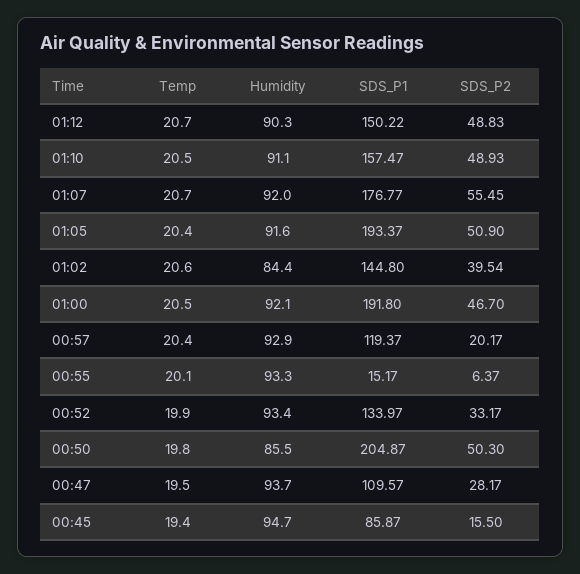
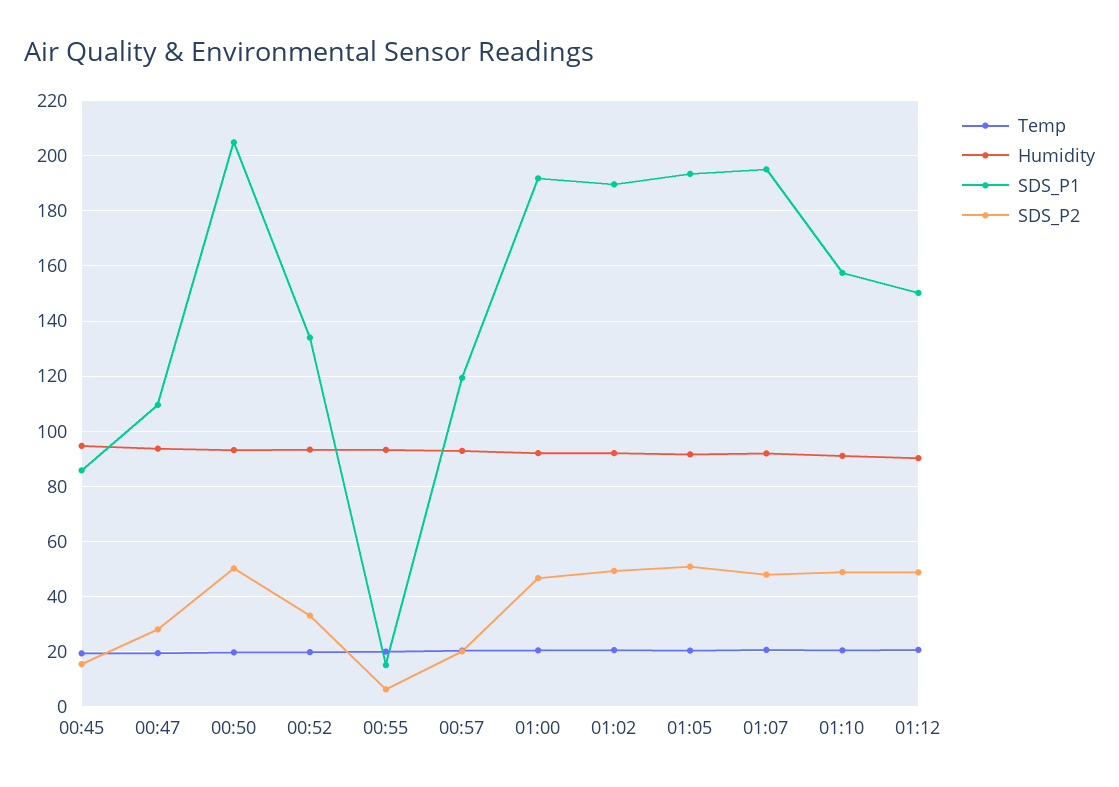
  {
    "Temp": {
      "01:12": 20.7,
      "01:10": 20.5,
      "01:07": 20.7,
      "01:05": 20.4,
      "01:02": 20.6,
      "01:00": 20.5,
      "00:57": 20.4,
      "00:55": 20.1,
      "00:52": 19.9,
      "00:50": 19.8,
      "00:47": 19.5,
      "00:45": 19.4
    },
    "Humidity": {
      "01:12": 90.3,
      "01:10": 91.1,
      "01:07": 92,
      "01:05": 91.6,
-     "01:02": 84.4,
+     "01:02": 92.5,
      "01:00": 92.1,
      "00:57": 92.9,
      "00:55": 93.3,
      "00:52": 93.4,
-     "00:50": 85.5,
+     "00:50": 92.5,
      "00:47": 93.7,
      "00:45": 94.7
    },
    "SDS_P1": {
      "01:12": 150.22,
      "01:10": 157.47,
-     "01:07": 176.77,
+     "01:07": 195,
      "01:05": 193.37,
-     "01:02": 144.8,
+     "01:02": 190,
      "01:00": 191.8,
      "00:57": 119.37,
      "00:55": 15.17,
      "00:52": 133.97,
      "00:50": 204.87,
      "00:47": 109.57,
      "00:45": 85.87
    },
    "SDS_P2": {
      "01:12": 48.83,
      "01:10": 48.93,
-     "01:07": 55.45,
+     "01:07": 47.5,
      "01:05": 50.9,
-     "01:02": 39.54,
+     "01:02": 50,
      "01:00": 46.7,
      "00:57": 20.17,
      "00:55": 6.37,
      "00:52": 33.17,
      "00:50": 50.3,
      "00:47": 28.17,
      "00:45": 15.5
    }
  }

